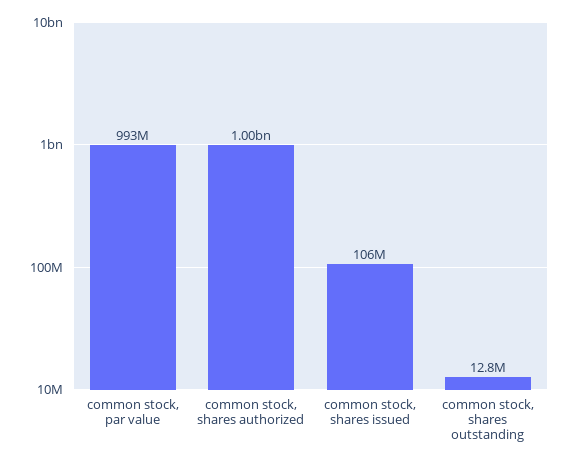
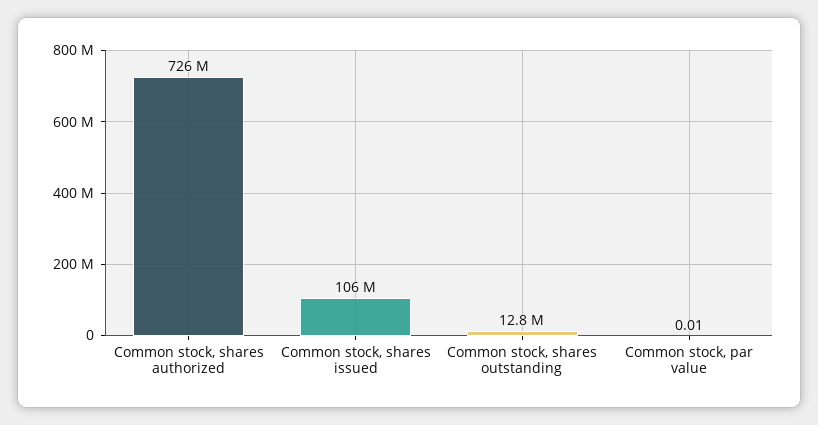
  {
-   "common stock, par value": 993000000,
+   "common stock, par value": 0.01,
-   "common stock, shares authorized": 1000000000,
+   "common stock, shares authorized": 726000000,
    "common stock, shares issued": 106000000,
    "common stock, shares outstanding": 12800000
  }

